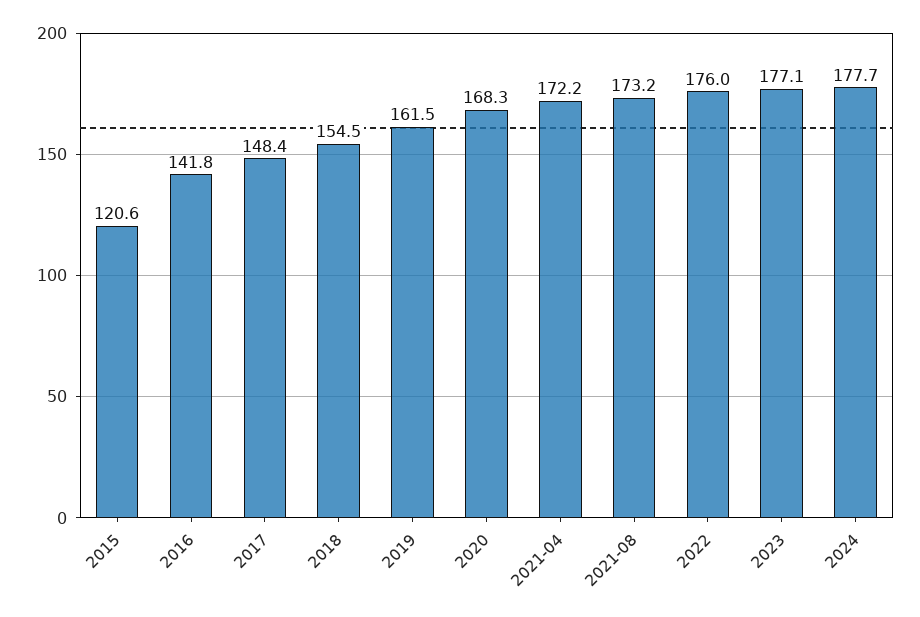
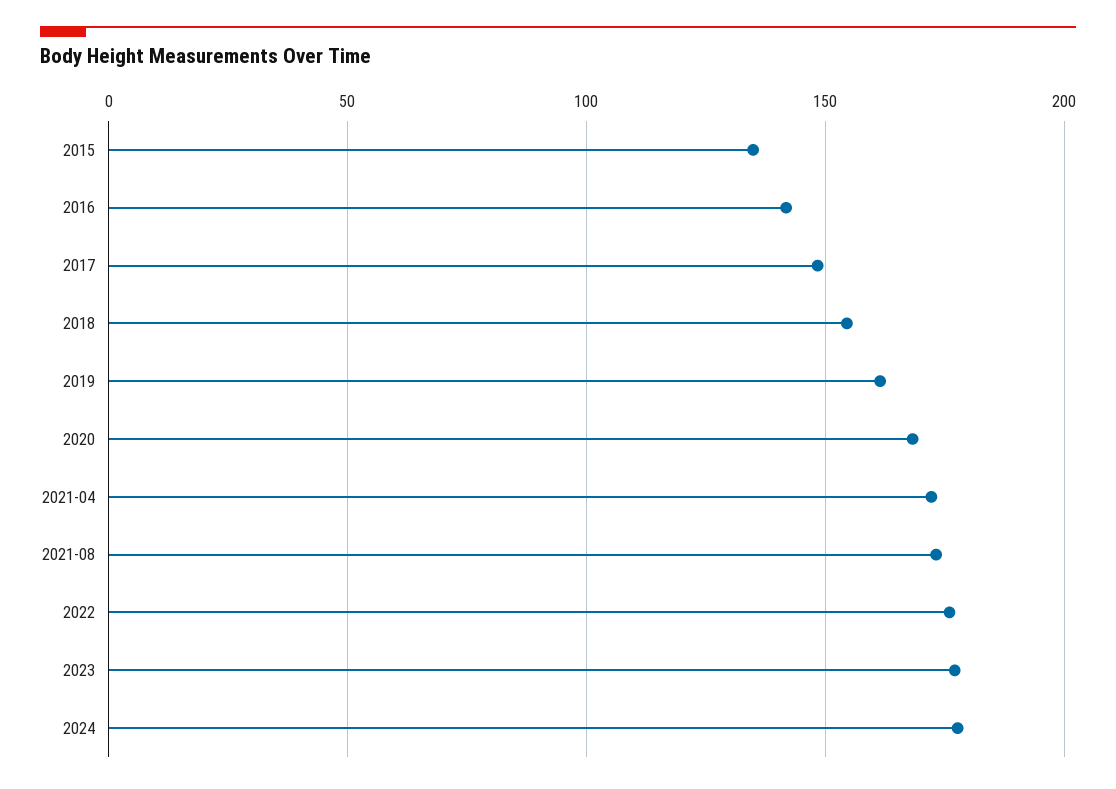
  {
-   "2015": 120.6,
+   "2015": 135,
    "2016": 141.8,
    "2017": 148.4,
    "2018": 154.5,
    "2019": 161.5,
    "2020": 168.3,
    "2021-04": 172.2,
    "2021-08": 173.2,
    "2022": 176,
    "2023": 177.1,
    "2024": 177.7
  }

